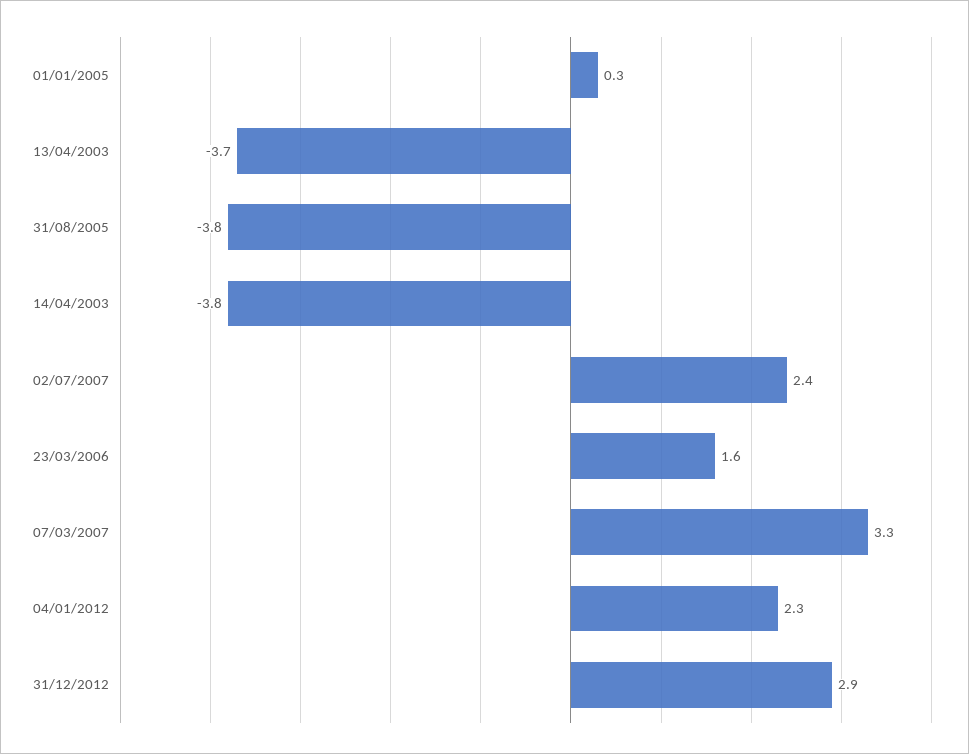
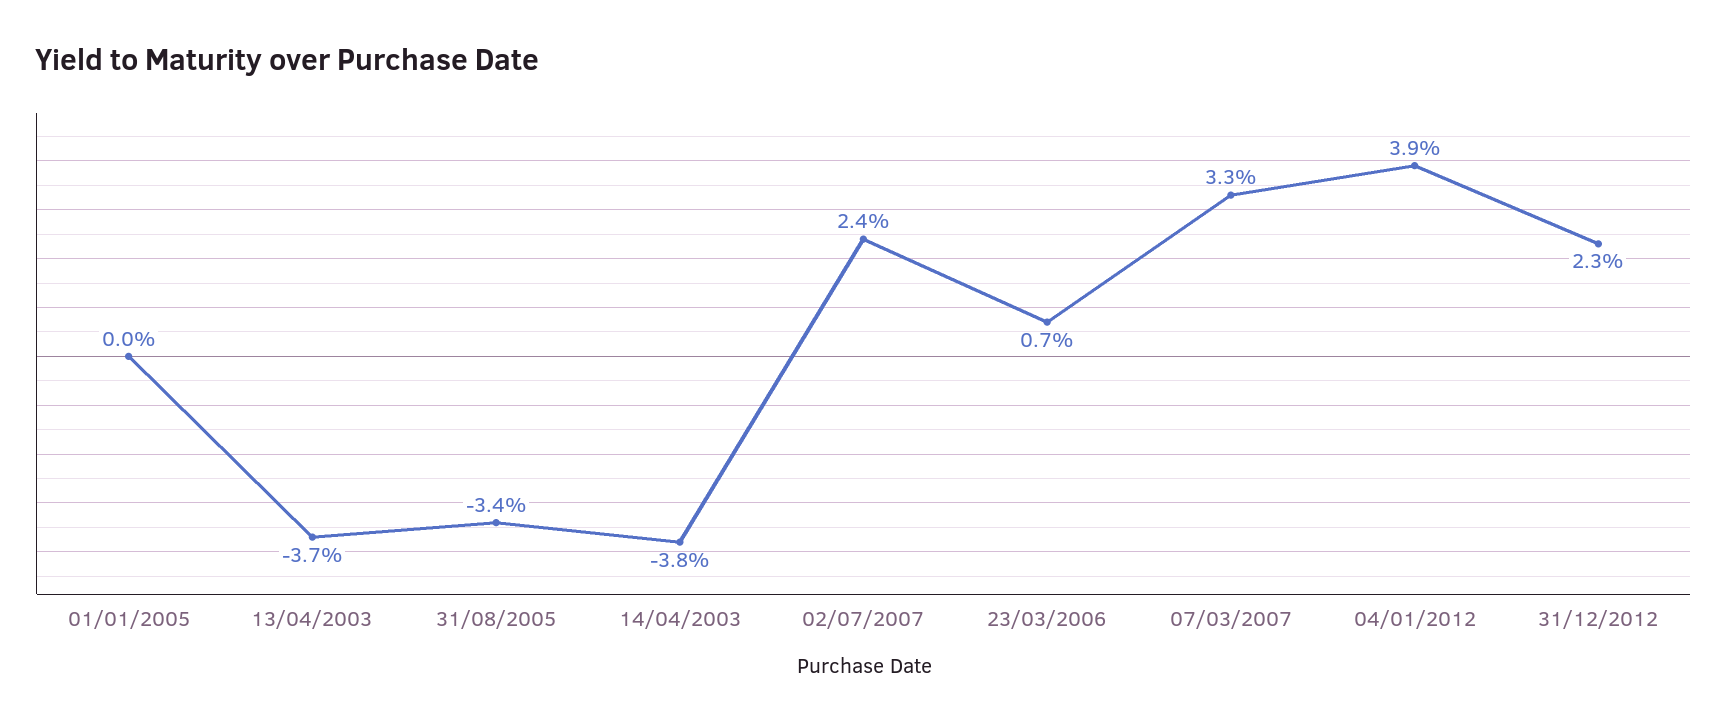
  {
-   "01/01/2005": 0.3,
+   "01/01/2005": 0,
    "13/04/2003": -3.7,
-   "31/08/2005": -3.8,
+   "31/08/2005": -3.4,
    "14/04/2003": -3.8,
    "02/07/2007": 2.4,
-   "23/03/2006": 1.6,
+   "23/03/2006": 0.7,
    "07/03/2007": 3.3,
-   "04/01/2012": 2.3,
+   "04/01/2012": 3.9,
-   "31/12/2012": 2.9
+   "31/12/2012": 2.3
  }

